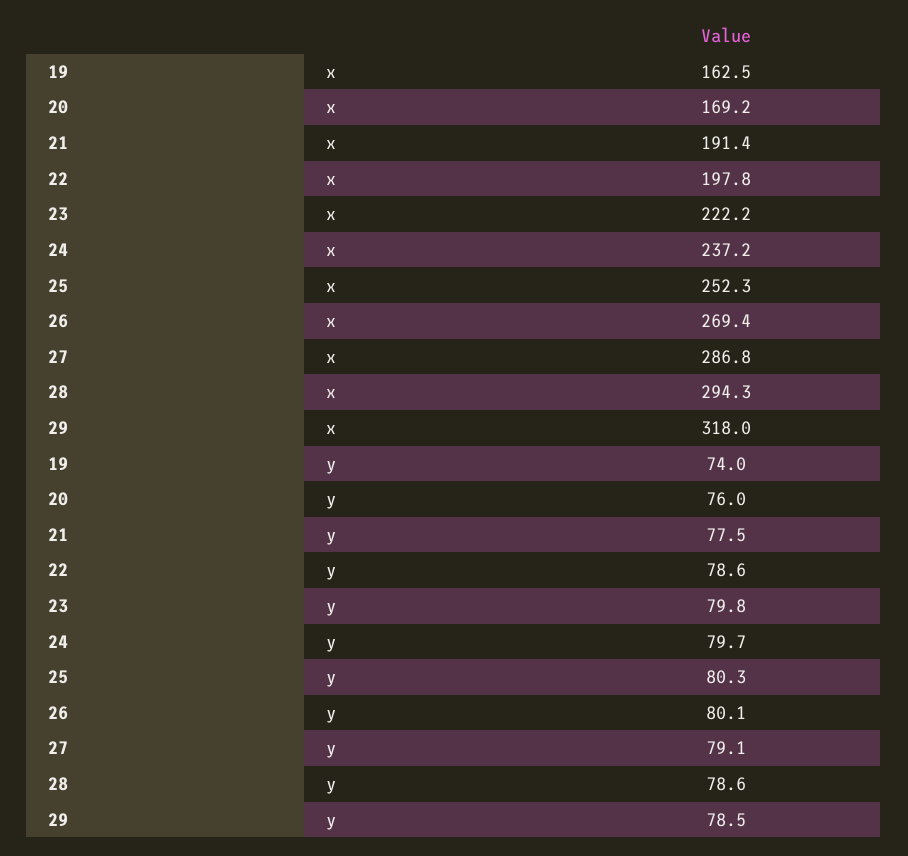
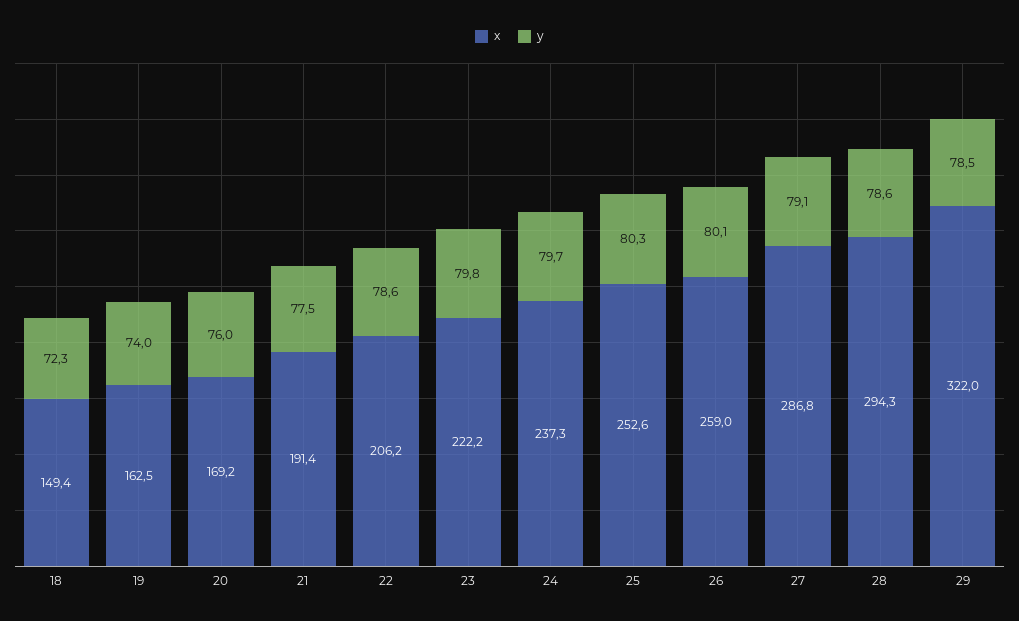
  {
    "x": {
      "19": 162.5,
      "20": 169.2,
      "21": 191.4,
-     "22": 197.8,
+     "22": 206.2,
      "23": 222.2,
-     "24": 237.2,
+     "24": 237.3,
-     "25": 252.3,
+     "25": 252.6,
-     "26": 269.4,
+     "26": 259,
      "27": 286.8,
      "28": 294.3,
-     "29": 318
+     "29": 322,
+     "18": 149.4
    },
    "y": {
      "19": 74,
      "20": 76,
      "21": 77.5,
      "22": 78.6,
      "23": 79.8,
      "24": 79.7,
      "25": 80.3,
      "26": 80.1,
      "27": 79.1,
      "28": 78.6,
-     "29": 78.5
+     "29": 78.5,
+     "18": 72.3
    }
  }

